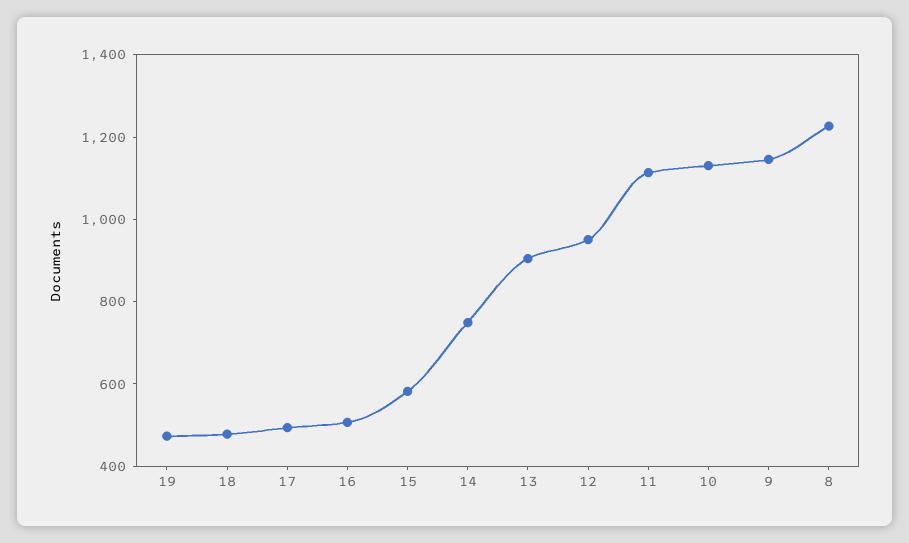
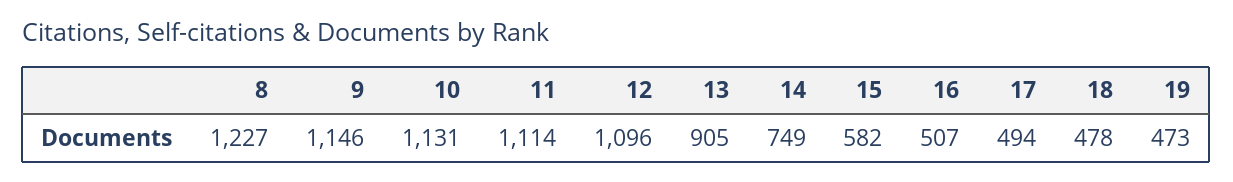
  {
    "19": 473,
    "18": 478,
    "17": 494,
    "16": 507,
    "15": 582,
    "14": 749,
    "13": 905,
-   "12": 950,
+   "12": 1096,
    "11": 1114,
    "10": 1131,
    "9": 1146,
    "8": 1227
  }

